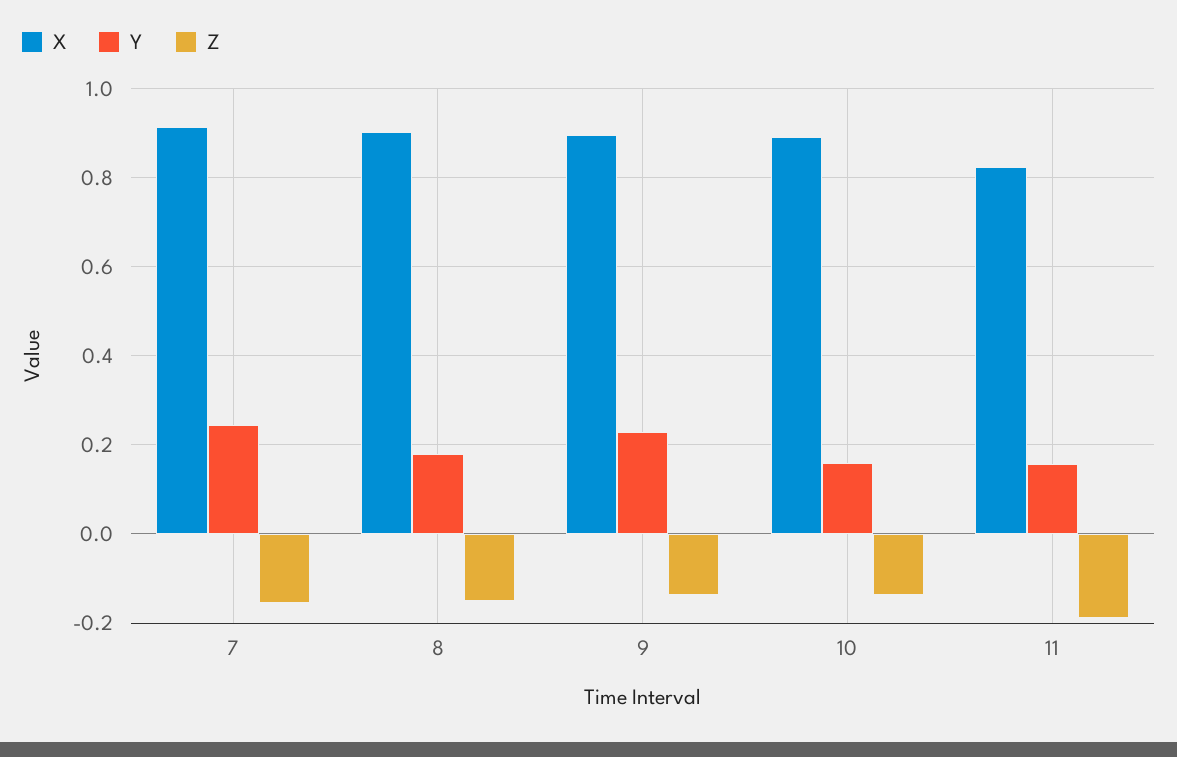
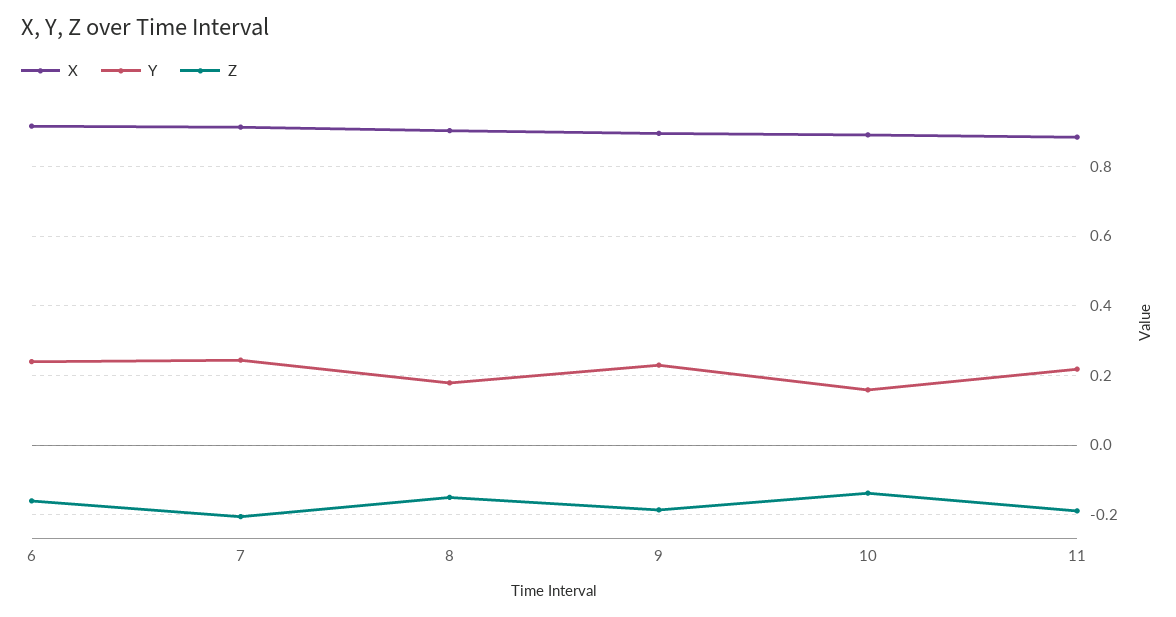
  {
    "X": {
      "7": 0.92,
      "8": 0.9,
      "9": 0.9,
      "10": 0.9,
-     "11": 0.82
+     "11": 0.88,
+     "6": 0.92
    },
    "Y": {
      "7": 0.24,
      "8": 0.18,
      "9": 0.24,
      "10": 0.16,
-     "11": 0.16
+     "11": 0.22,
+     "6": 0.24
    },
    "Z": {
-     "7": -0.16,
+     "7": -0.2,
      "8": -0.14,
-     "9": -0.14,
+     "9": -0.18,
      "10": -0.14,
-     "11": -0.18
+     "11": -0.18,
+     "6": -0.16
    }
  }

